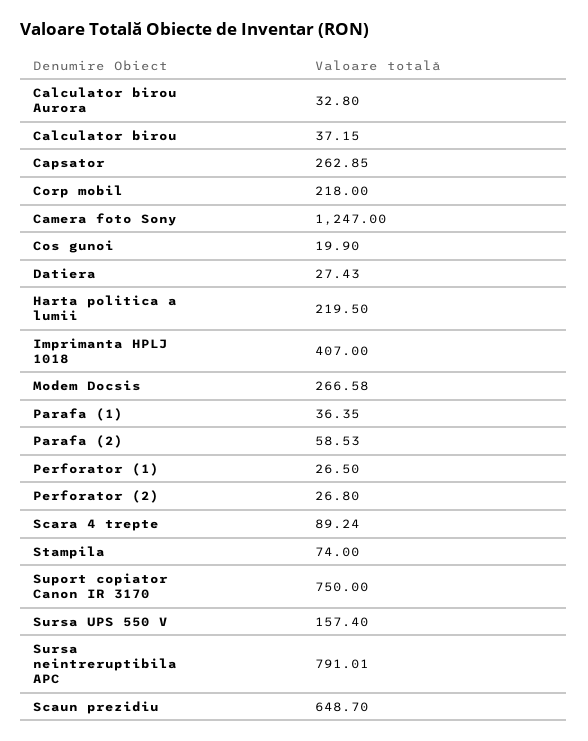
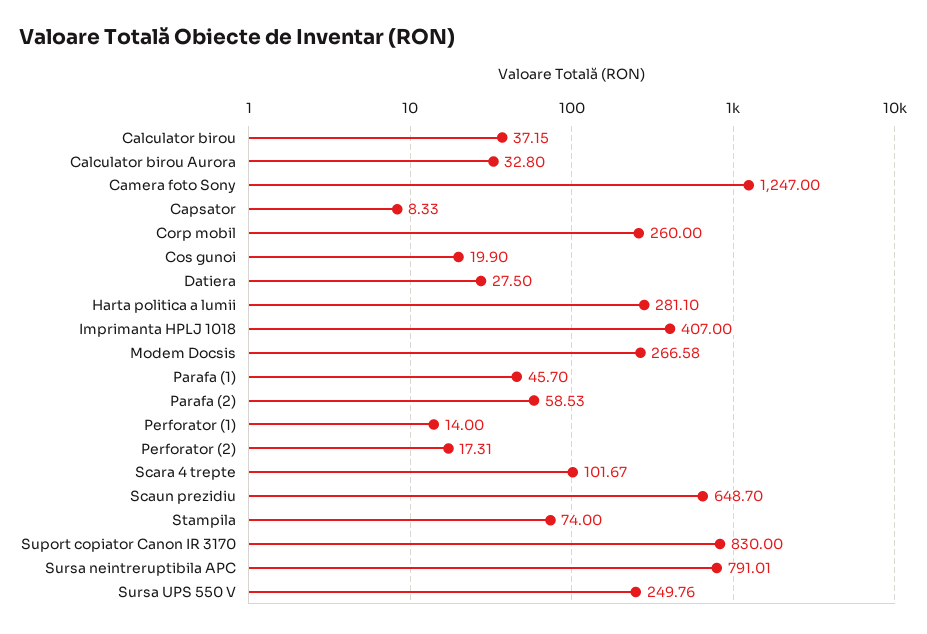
  {
    "Calculator birou Aurora": 32.8,
    "Calculator birou": 37.15,
-   "Capsator": 262.85,
+   "Capsator": 8.33,
-   "Corp mobil": 218,
+   "Corp mobil": 260,
    "Camera foto Sony": 1247,
    "Cos gunoi": 19.9,
-   "Datiera": 27.43,
+   "Datiera": 27.5,
-   "Harta politica a lumii": 219.5,
+   "Harta politica a lumii": 281.1,
    "Imprimanta HPLJ 1018": 407,
    "Modem Docsis": 266.58,
-   "Parafa (1)": 36.35,
+   "Parafa (1)": 45.7,
    "Parafa (2)": 58.53,
-   "Perforator (1)": 26.5,
+   "Perforator (1)": 14,
-   "Perforator (2)": 26.8,
+   "Perforator (2)": 17.31,
-   "Scara 4 trepte": 89.24,
+   "Scara 4 trepte": 101.67,
    "Stampila": 74,
-   "Suport copiator Canon IR 3170": 750,
+   "Suport copiator Canon IR 3170": 830,
-   "Sursa UPS 550 V": 157.4,
+   "Sursa UPS 550 V": 249.76,
    "Sursa neintreruptibila APC": 791.01,
    "Scaun prezidiu": 648.7
  }

